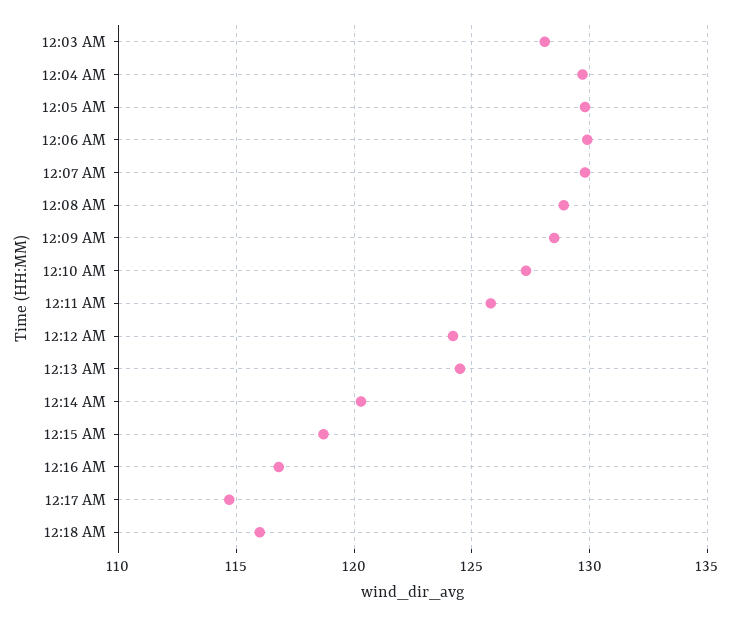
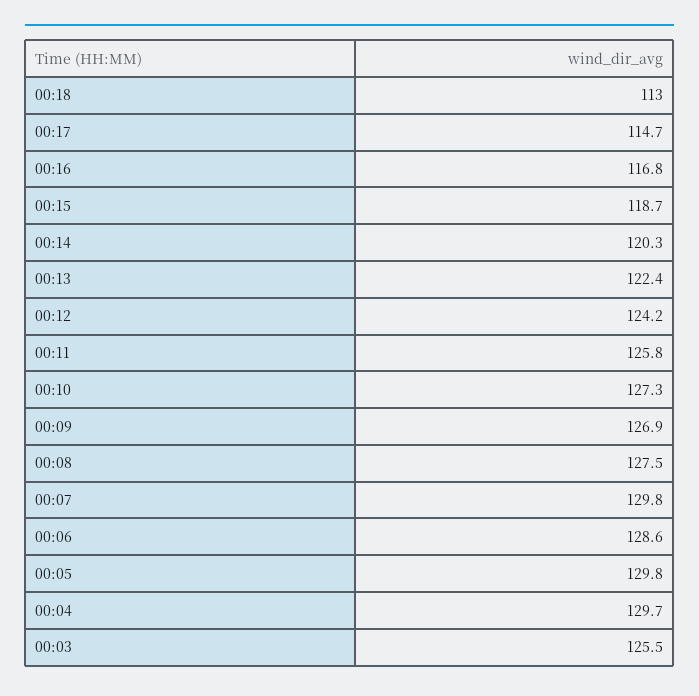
  {
-   "12:03 AM": 128,
+   "12:03 AM": 125.5,
    "12:04 AM": 129.7,
    "12:05 AM": 129.8,
-   "12:06 AM": 130,
+   "12:06 AM": 128.6,
    "12:07 AM": 129.8,
-   "12:08 AM": 129,
+   "12:08 AM": 127.5,
-   "12:09 AM": 128.5,
+   "12:09 AM": 126.9,
    "12:10 AM": 127.3,
    "12:11 AM": 125.8,
    "12:12 AM": 124.2,
-   "12:13 AM": 124.5,
+   "12:13 AM": 122.4,
    "12:14 AM": 120.3,
    "12:15 AM": 118.7,
    "12:16 AM": 116.8,
    "12:17 AM": 114.7,
-   "12:18 AM": 116
+   "12:18 AM": 113
  }

